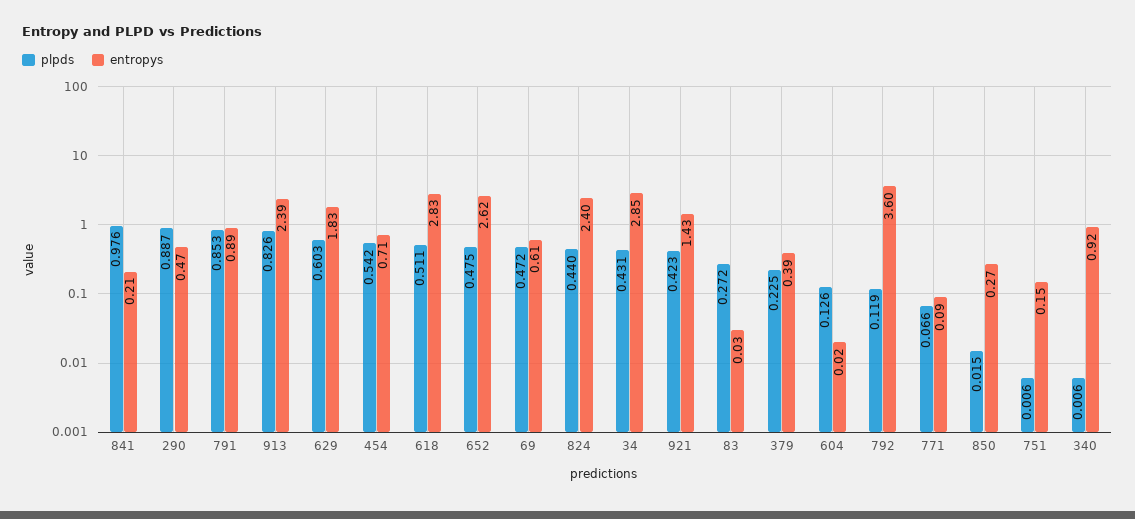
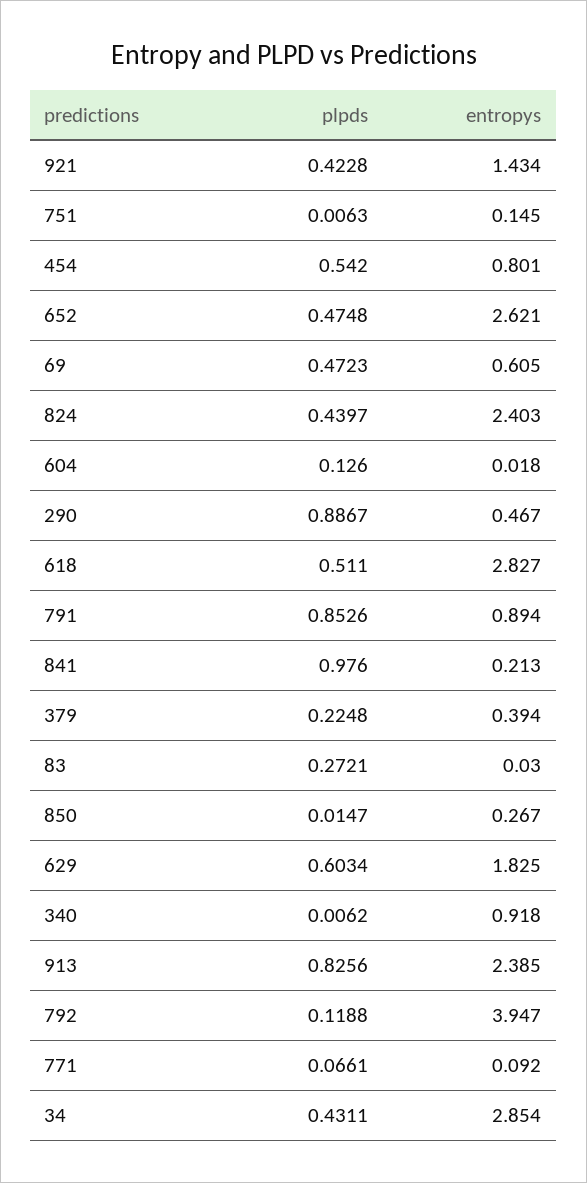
  {
    "plpds": {
      "841": 0.976,
      "290": 0.8867,
      "791": 0.8526,
      "913": 0.8256,
      "629": 0.6034,
      "454": 0.542,
      "618": 0.511,
      "652": 0.4748,
      "69": 0.4723,
      "824": 0.4397,
      "34": 0.4311,
      "921": 0.4228,
      "83": 0.2721,
      "379": 0.2248,
      "604": 0.126,
      "792": 0.1188,
      "771": 0.0661,
      "850": 0.0147,
      "751": 0.0063,
      "340": 0.0062
    },
    "entropys": {
      "841": 0.213,
      "290": 0.467,
      "791": 0.894,
      "913": 2.385,
      "629": 1.825,
-     "454": 0.71,
+     "454": 0.801,
      "618": 2.827,
      "652": 2.621,
      "69": 0.605,
      "824": 2.403,
      "34": 2.854,
      "921": 1.434,
      "83": 0.03,
      "379": 0.394,
      "604": 0.018,
-     "792": 3.6,
+     "792": 3.947,
      "771": 0.092,
      "850": 0.267,
      "751": 0.145,
      "340": 0.918
    }
  }

